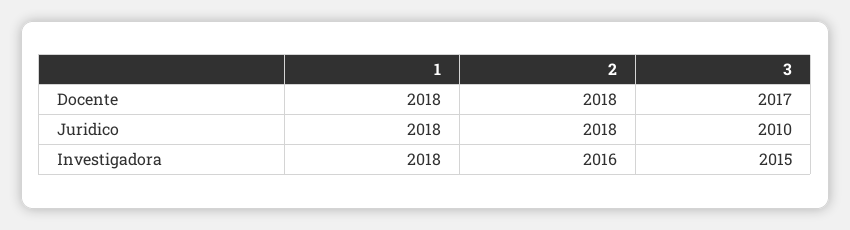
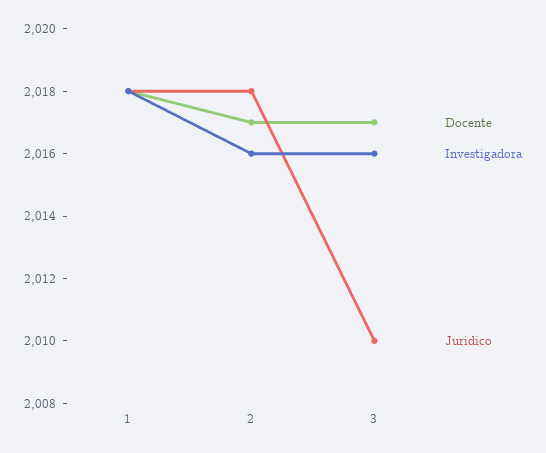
  {
    "Docente": {
      "1": 2018,
-     "2": 2018,
+     "2": 2017,
      "3": 2017
    },
    "Juridico": {
      "1": 2018,
      "2": 2018,
      "3": 2010
    },
    "Investigadora": {
      "1": 2018,
      "2": 2016,
-     "3": 2015
+     "3": 2016
    }
  }

